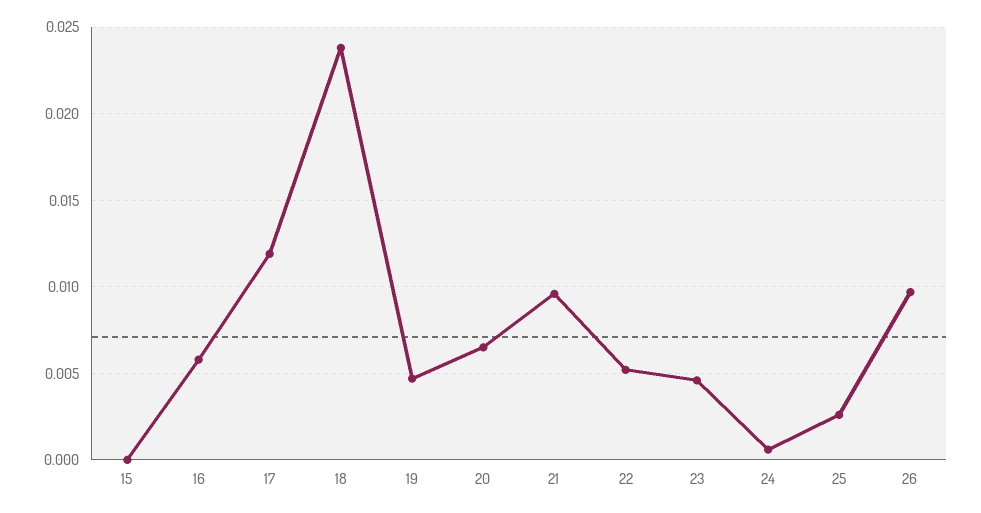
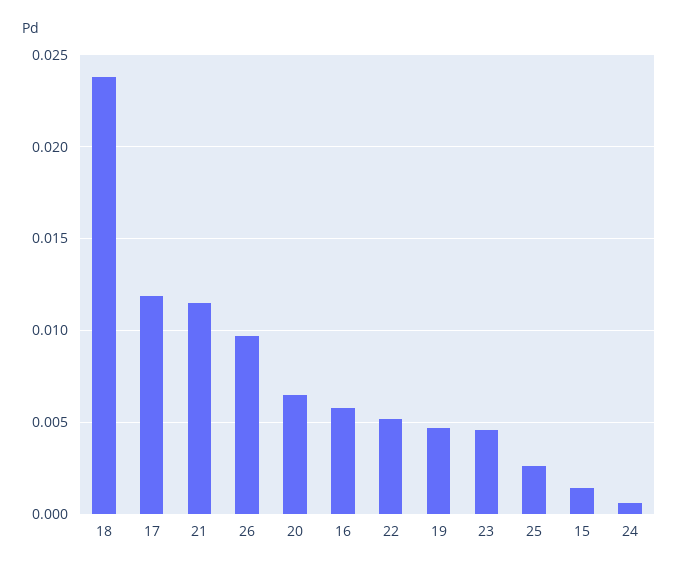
  {
-   "15": 0,
+   "15": 0.0015,
    "16": 0.006,
    "17": 0.012,
    "18": 0.024,
    "19": 0.0045,
    "20": 0.0065,
-   "21": 0.0095,
+   "21": 0.0115,
    "22": 0.005,
    "23": 0.0045,
    "24": 0.0005,
    "25": 0.0025,
    "26": 0.0095
  }

